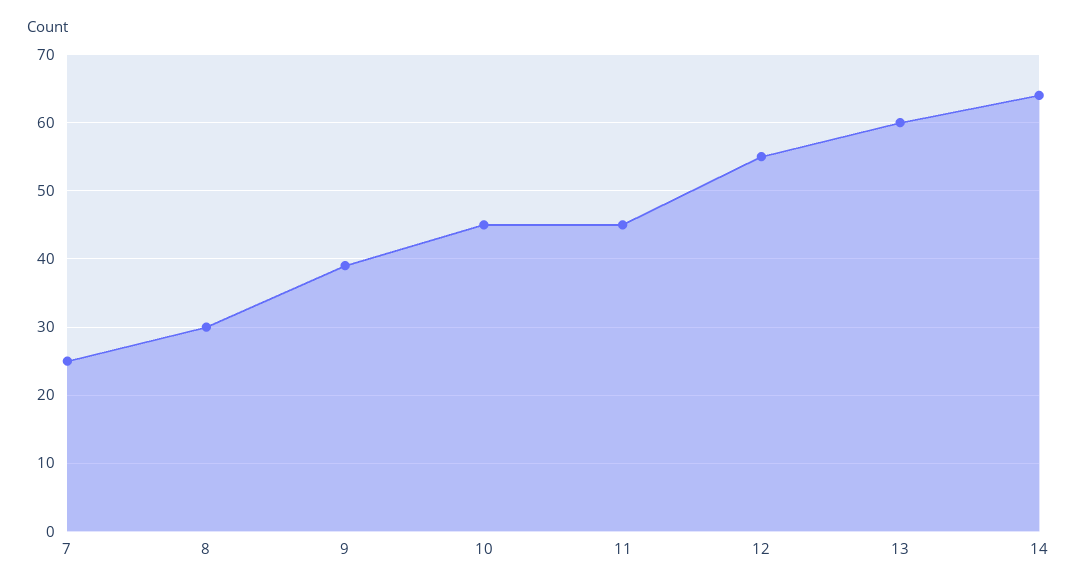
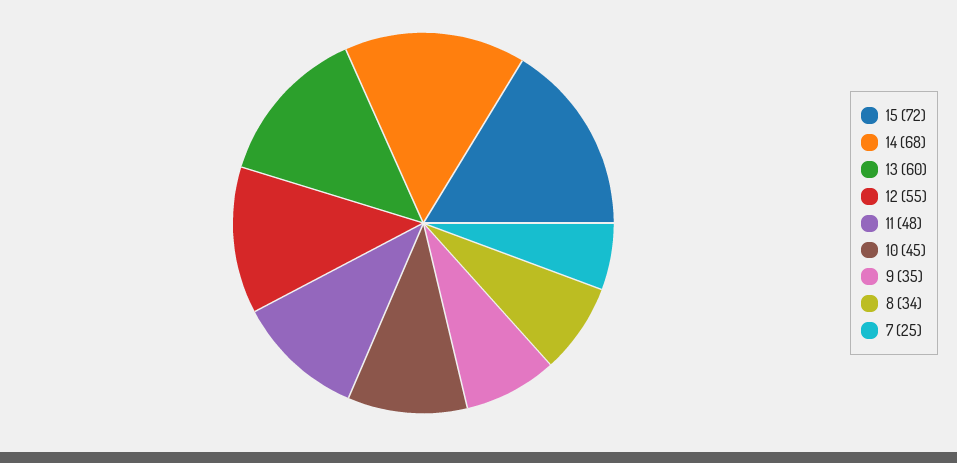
  {
    "7": 25,
-   "8": 30,
+   "8": 34,
-   "9": 39,
+   "9": 35,
    "10": 45,
-   "11": 45,
+   "11": 48,
    "12": 55,
    "13": 60,
-   "14": 64
+   "14": 68,
+   "15": 72
  }

